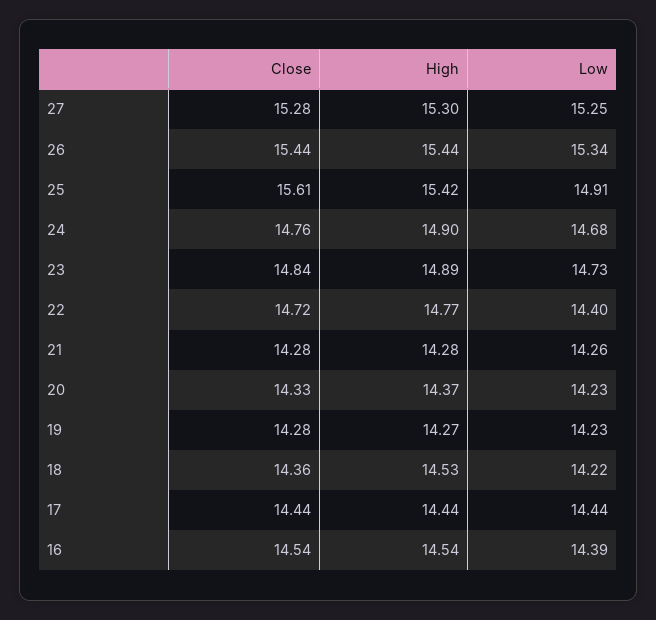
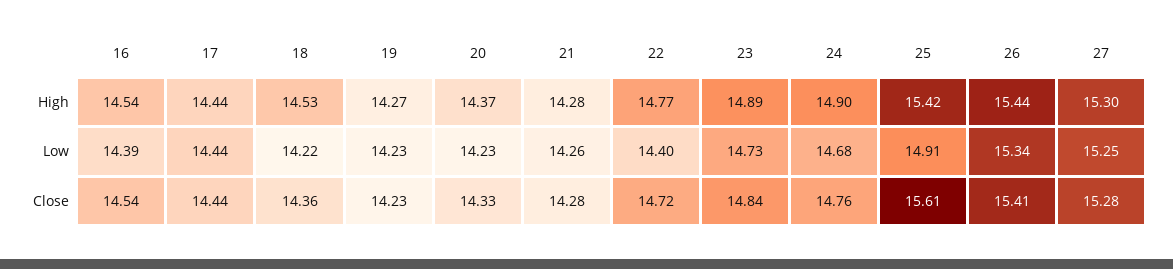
  {
    "Close": {
      "27": 15.28,
-     "26": 15.44,
+     "26": 15.41,
      "25": 15.61,
      "24": 14.76,
      "23": 14.84,
      "22": 14.72,
      "21": 14.28,
      "20": 14.33,
-     "19": 14.28,
+     "19": 14.23,
      "18": 14.36,
      "17": 14.44,
      "16": 14.54
    },
    "High": {
      "27": 15.3,
      "26": 15.44,
      "25": 15.42,
      "24": 14.9,
      "23": 14.89,
      "22": 14.77,
      "21": 14.28,
      "20": 14.37,
      "19": 14.27,
      "18": 14.53,
      "17": 14.44,
      "16": 14.54
    },
    "Low": {
      "27": 15.25,
      "26": 15.34,
      "25": 14.91,
      "24": 14.68,
      "23": 14.73,
      "22": 14.4,
      "21": 14.26,
      "20": 14.23,
      "19": 14.23,
      "18": 14.22,
      "17": 14.44,
      "16": 14.39
    }
  }

